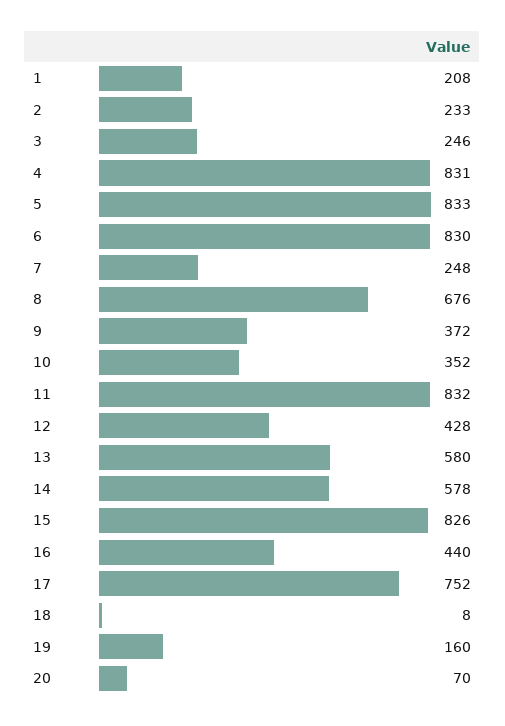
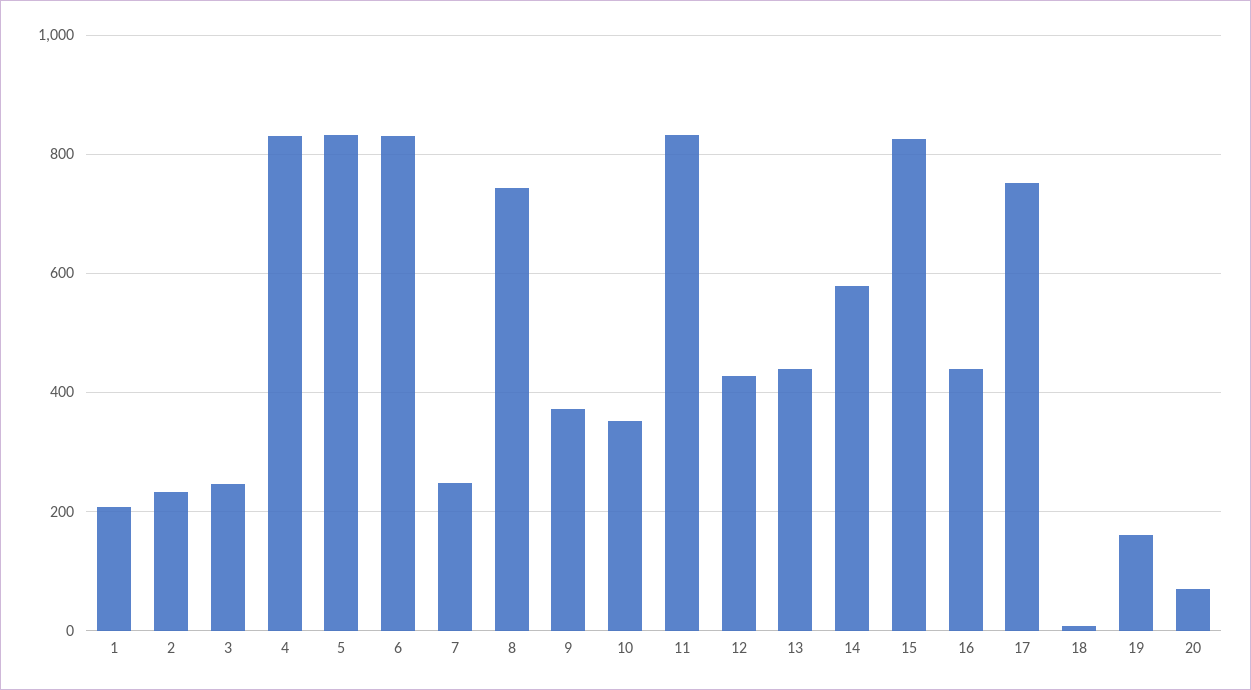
  {
    "1": 208,
    "2": 233,
    "3": 246,
    "4": 831,
    "5": 833,
    "6": 830,
    "7": 248,
-   "8": 676,
+   "8": 740,
    "9": 372,
    "10": 352,
    "11": 832,
    "12": 428,
-   "13": 580,
+   "13": 440,
    "14": 578,
    "15": 826,
    "16": 440,
    "17": 752,
    "18": 8,
    "19": 160,
    "20": 70
  }

